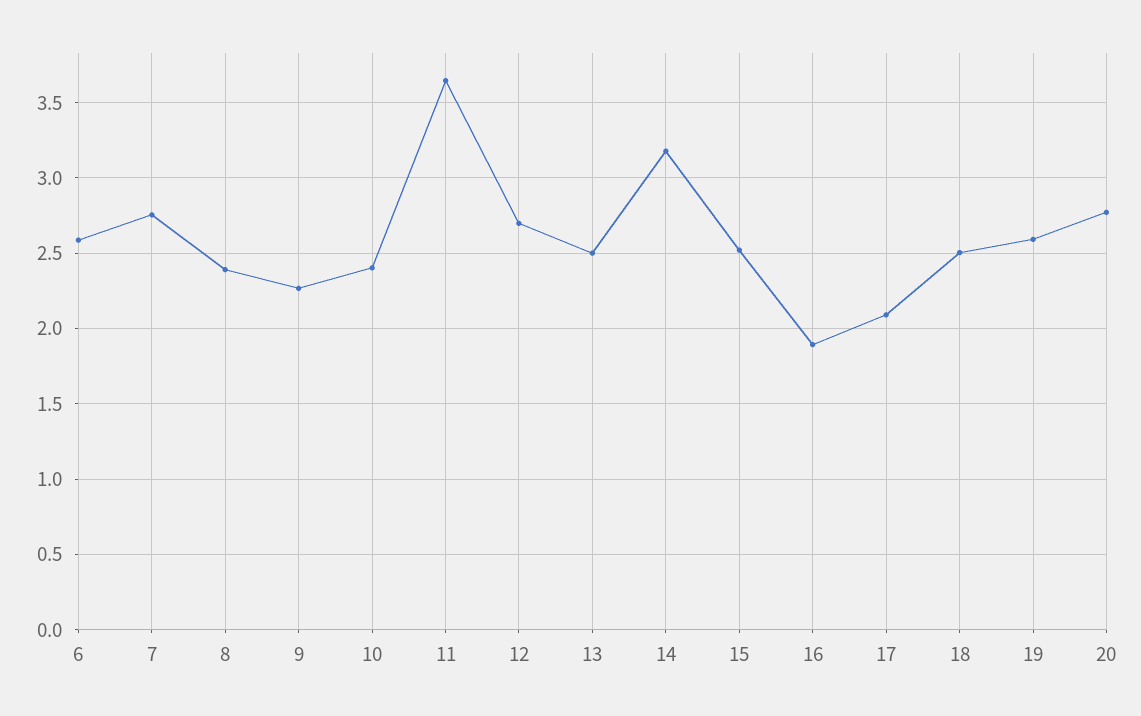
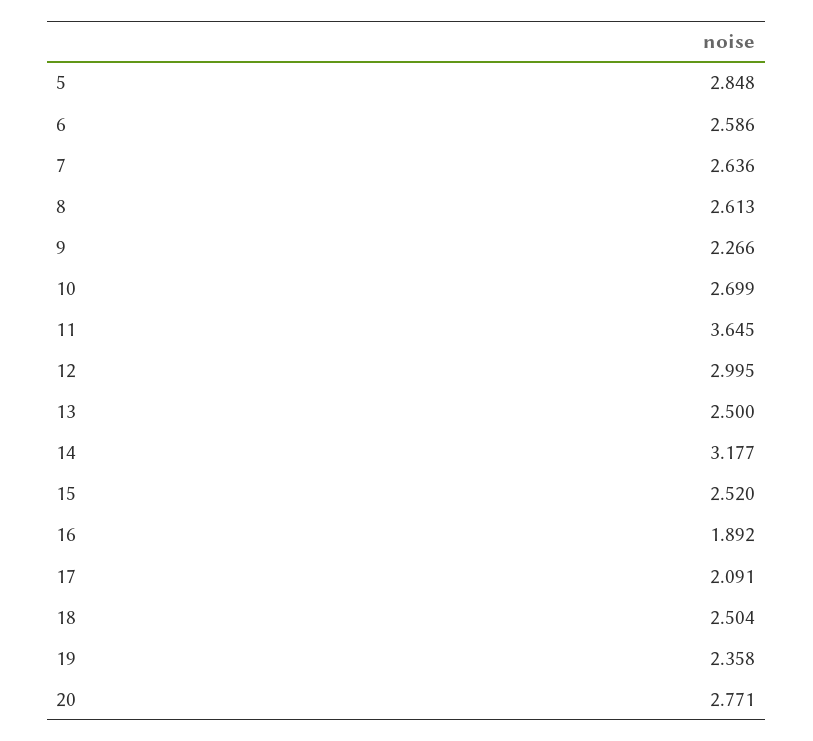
  {
    "6": 2.586,
-   "7": 2.75,
+   "7": 2.636,
-   "8": 2.4,
+   "8": 2.613,
    "9": 2.266,
-   "10": 2.4,
+   "10": 2.699,
    "11": 3.645,
-   "12": 2.7,
+   "12": 2.995,
    "13": 2.5,
    "14": 3.177,
    "15": 2.52,
    "16": 1.892,
    "17": 2.091,
    "18": 2.504,
-   "19": 2.6,
+   "19": 2.358,
-   "20": 2.771
+   "20": 2.771,
+   "5": 2.848
  }

